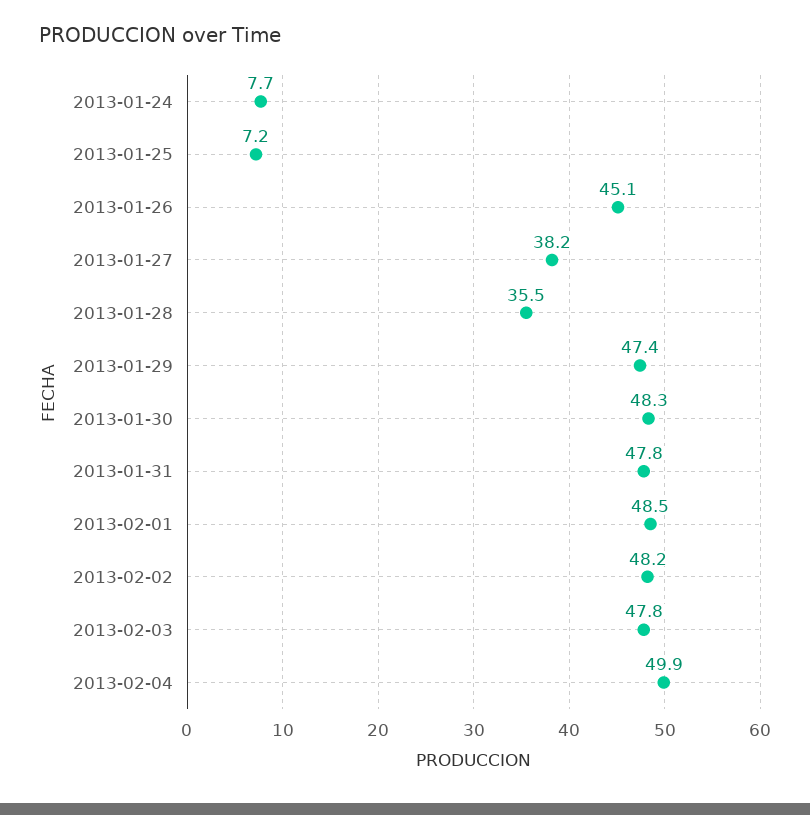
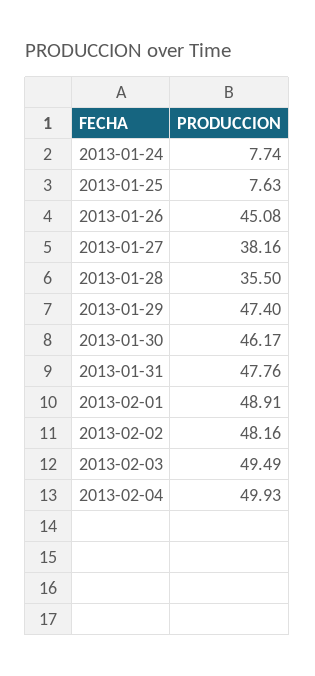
  {
    "2013-01-24": 7.74,
-   "2013-01-25": 7.2,
+   "2013-01-25": 7.63,
    "2013-01-26": 45.08,
    "2013-01-27": 38.16,
    "2013-01-28": 35.5,
    "2013-01-29": 47.4,
-   "2013-01-30": 48.3,
+   "2013-01-30": 46.17,
    "2013-01-31": 47.76,
-   "2013-02-01": 48.5,
+   "2013-02-01": 48.91,
    "2013-02-02": 48.16,
-   "2013-02-03": 47.8,
+   "2013-02-03": 49.49,
    "2013-02-04": 49.93
  }

